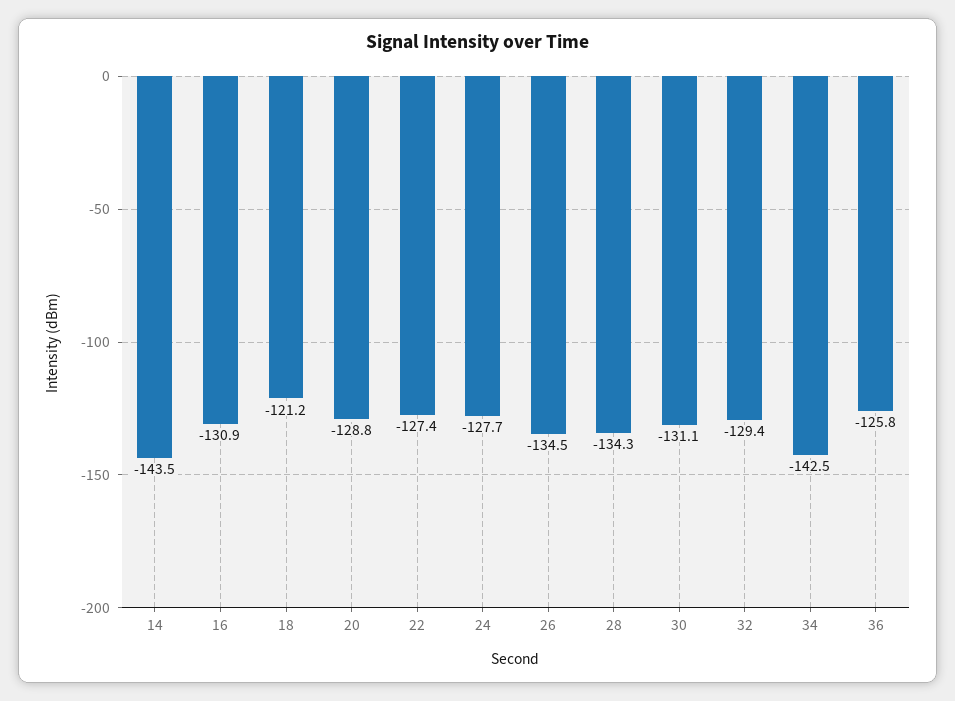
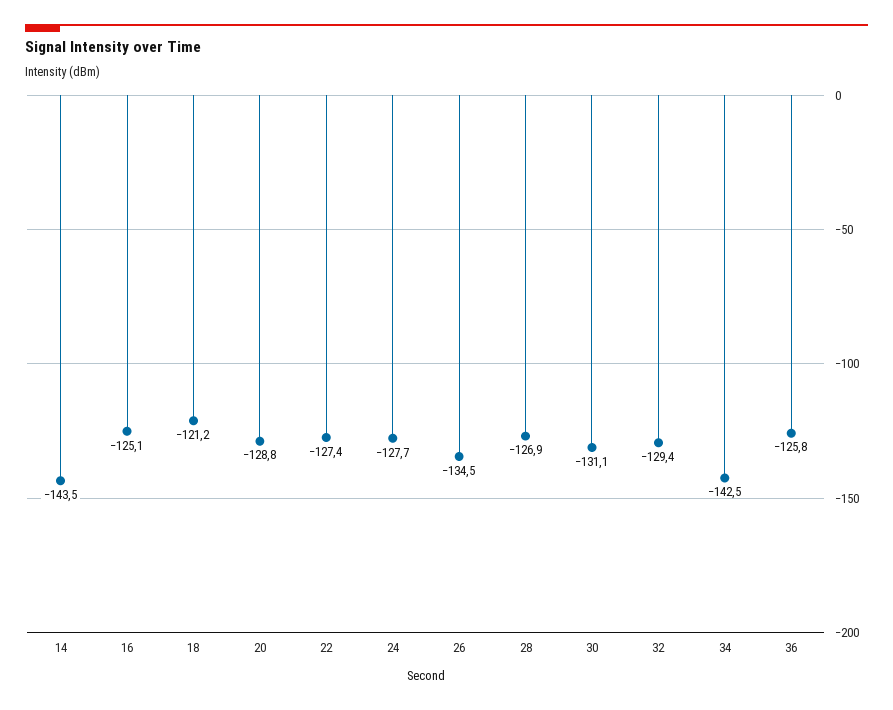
  {
    "14": -143.5,
-   "16": -130.9,
+   "16": -125.1,
    "18": -121.2,
    "20": -128.8,
    "22": -127.4,
    "24": -127.7,
    "26": -134.5,
-   "28": -134.3,
+   "28": -126.9,
    "30": -131.1,
    "32": -129.4,
    "34": -142.5,
    "36": -125.8
  }

